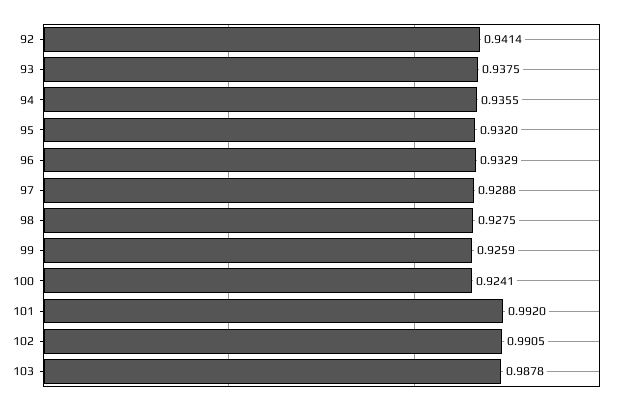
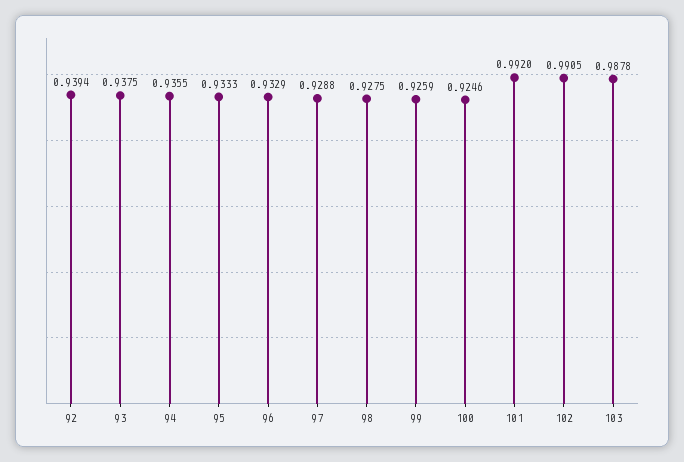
  {
-   "92": 0.9414,
+   "92": 0.9394,
    "93": 0.9375,
    "94": 0.9355,
-   "95": 0.932,
+   "95": 0.9333,
    "96": 0.9329,
    "97": 0.9288,
    "98": 0.9275,
    "99": 0.9259,
-   "100": 0.9241,
+   "100": 0.9246,
    "101": 0.992,
    "102": 0.9905,
    "103": 0.9878
  }

